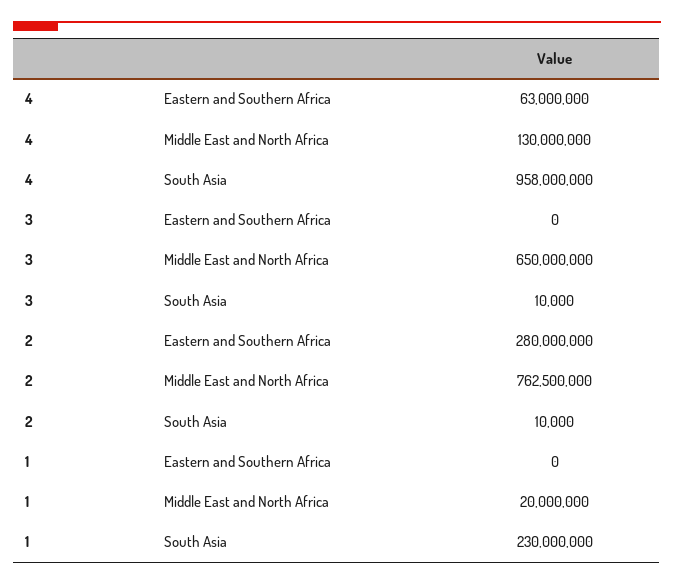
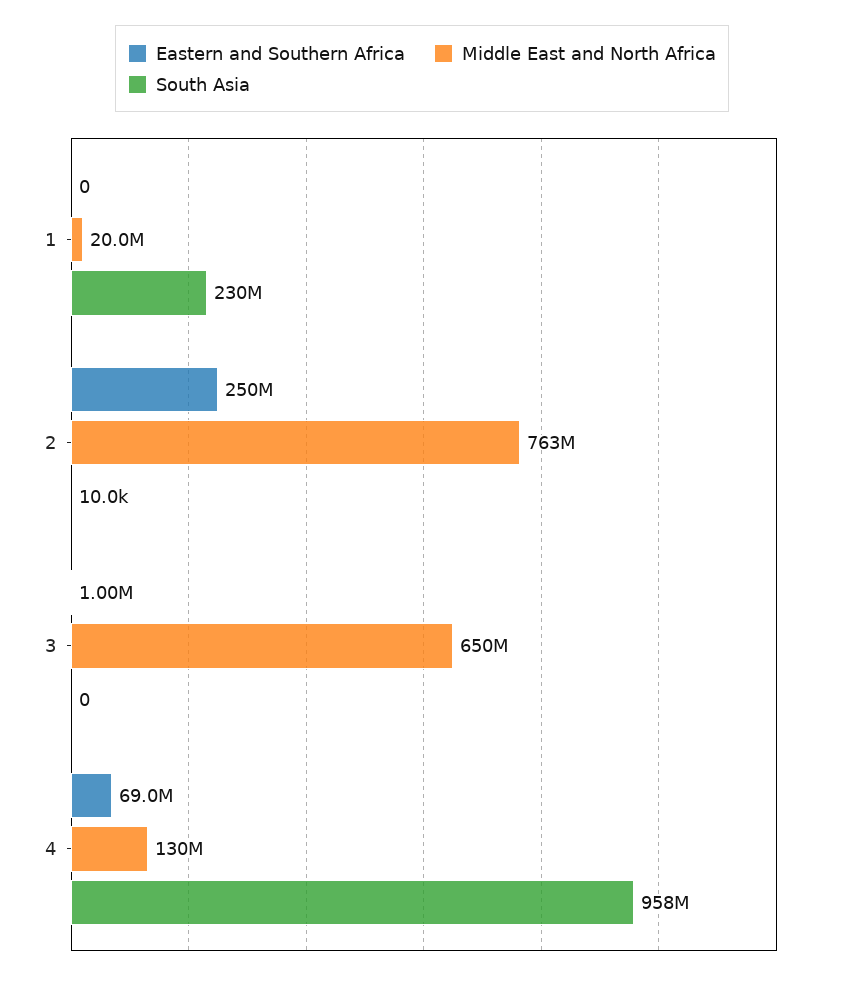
  {
    "Eastern and Southern Africa": {
-     "4": 63000000,
+     "4": 69000000,
-     "3": 0,
+     "3": 1000000,
-     "2": 280000000,
+     "2": 250000000,
      "1": 0
    },
    "Middle East and North Africa": {
      "4": 130000000,
      "3": 650000000,
      "2": 762500000,
      "1": 20000000
    },
    "South Asia": {
      "4": 958000000,
-     "3": 10000,
+     "3": 0,
      "2": 10000,
      "1": 230000000
    }
  }

